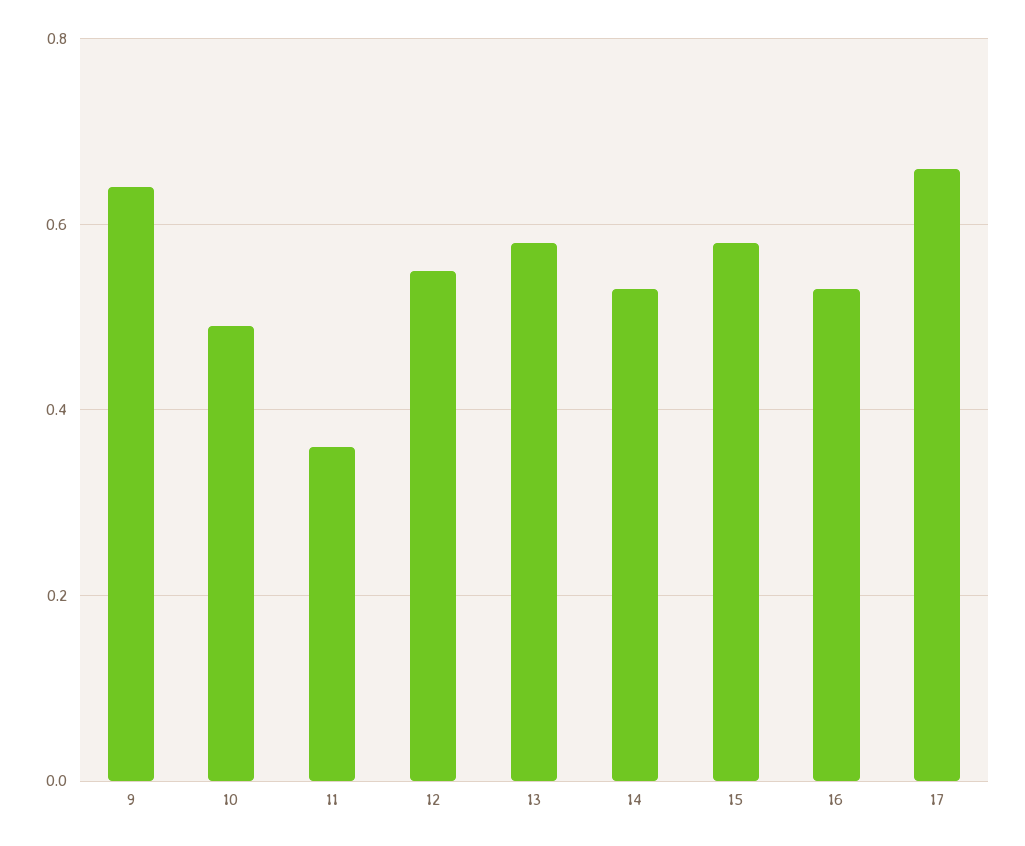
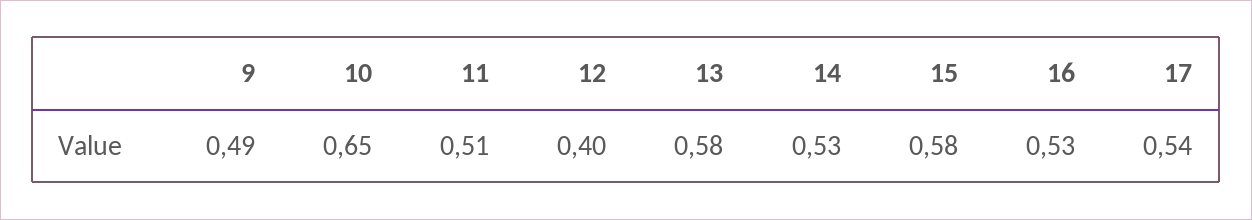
  {
-   "9": 0.65,
+   "9": 0.49,
-   "10": 0.5,
+   "10": 0.65,
-   "11": 0.35,
+   "11": 0.51,
-   "12": 0.55,
+   "12": 0.4,
    "13": 0.58,
    "14": 0.53,
    "15": 0.58,
    "16": 0.53,
-   "17": 0.65
+   "17": 0.54
  }

